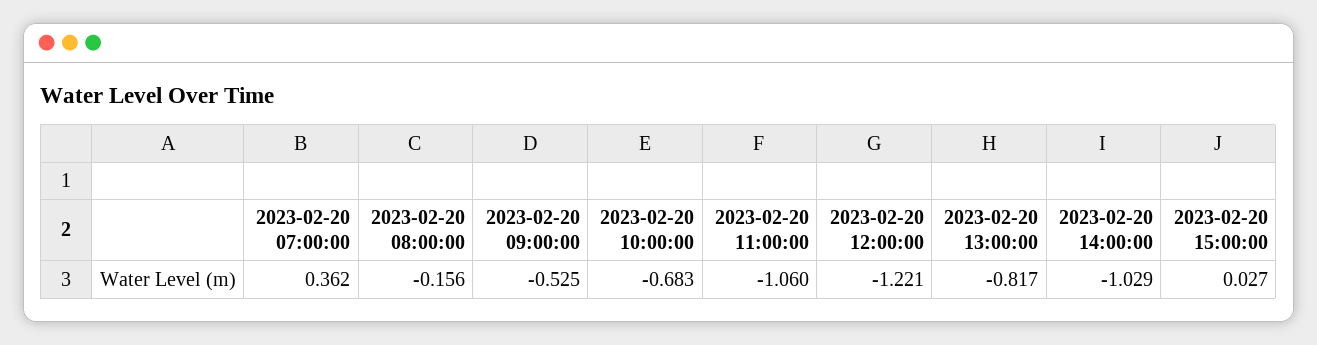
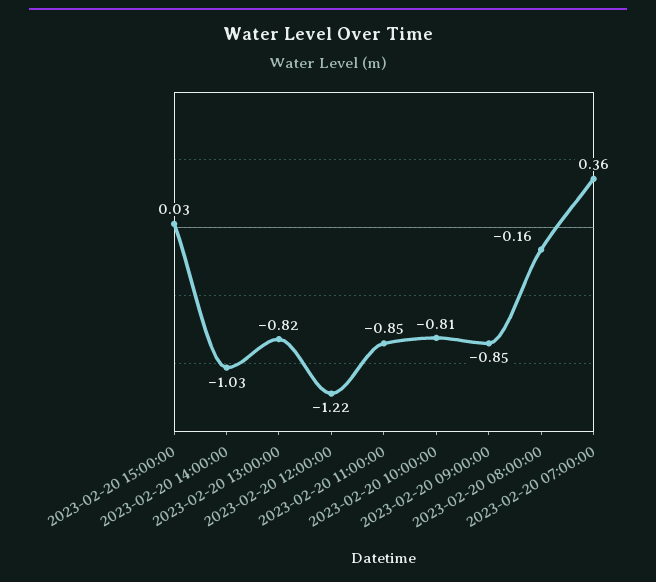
  {
    "2023-02-20 07:00:00": 0.362,
    "2023-02-20 08:00:00": -0.156,
-   "2023-02-20 09:00:00": -0.525,
+   "2023-02-20 09:00:00": -0.85,
-   "2023-02-20 10:00:00": -0.683,
+   "2023-02-20 10:00:00": -0.81,
-   "2023-02-20 11:00:00": -1.06,
+   "2023-02-20 11:00:00": -0.85,
    "2023-02-20 12:00:00": -1.221,
    "2023-02-20 13:00:00": -0.817,
    "2023-02-20 14:00:00": -1.029,
    "2023-02-20 15:00:00": 0.027
  }

